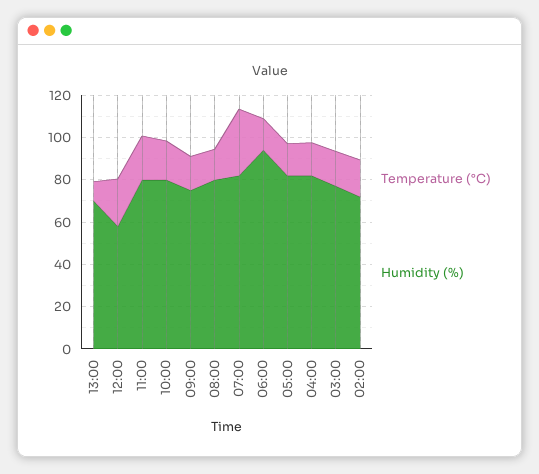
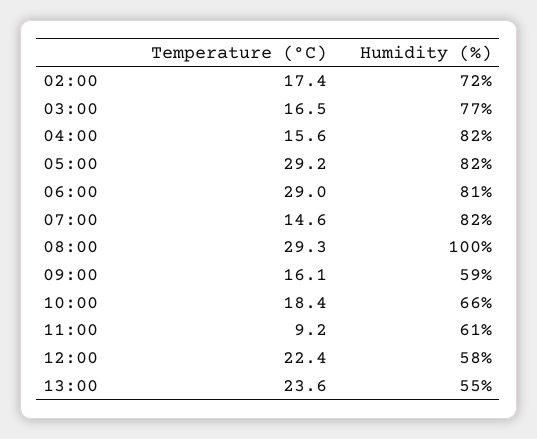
  {
    "Temperature (°C)": {
-     "13:00": 10,
+     "13:00": 23.6,
      "12:00": 22.4,
-     "11:00": 20,
+     "11:00": 9.2,
      "10:00": 18.4,
      "09:00": 16.1,
-     "08:00": 15,
+     "08:00": 29.3,
-     "07:00": 30,
+     "07:00": 14.6,
-     "06:00": 15,
+     "06:00": 29,
-     "05:00": 15,
+     "05:00": 29.2,
      "04:00": 15.6,
      "03:00": 16.5,
      "02:00": 17.4
    },
    "Humidity (%)": {
-     "13:00": 70,
+     "13:00": 55,
      "12:00": 58,
-     "11:00": 80,
+     "11:00": 61,
-     "10:00": 80,
+     "10:00": 66,
-     "09:00": 75,
+     "09:00": 59,
-     "08:00": 80,
+     "08:00": 100,
      "07:00": 82,
-     "06:00": 95,
+     "06:00": 81,
      "05:00": 82,
      "04:00": 82,
      "03:00": 77,
      "02:00": 72
    }
  }

